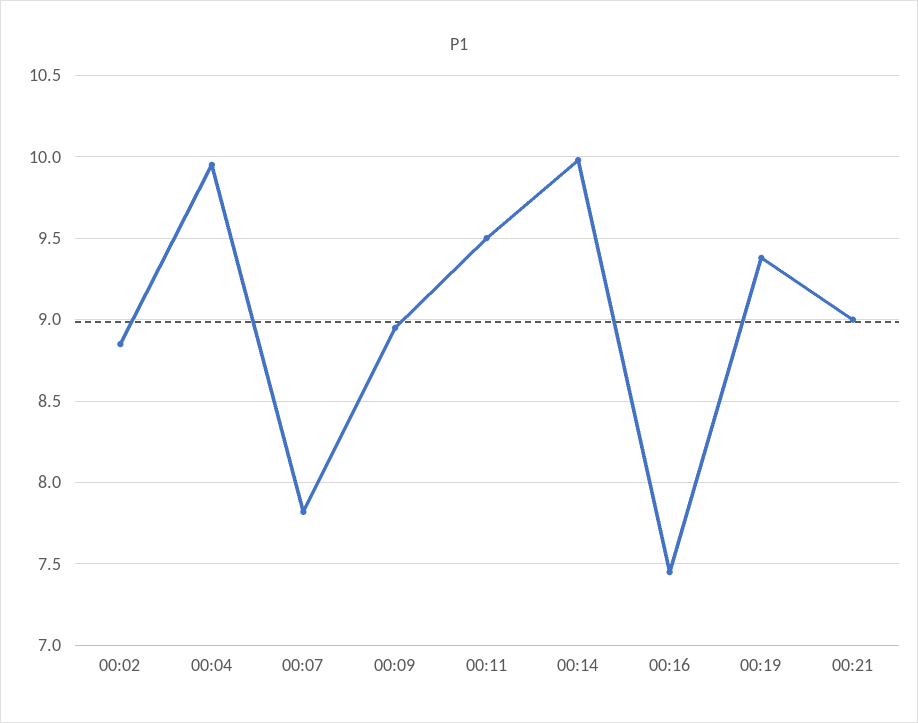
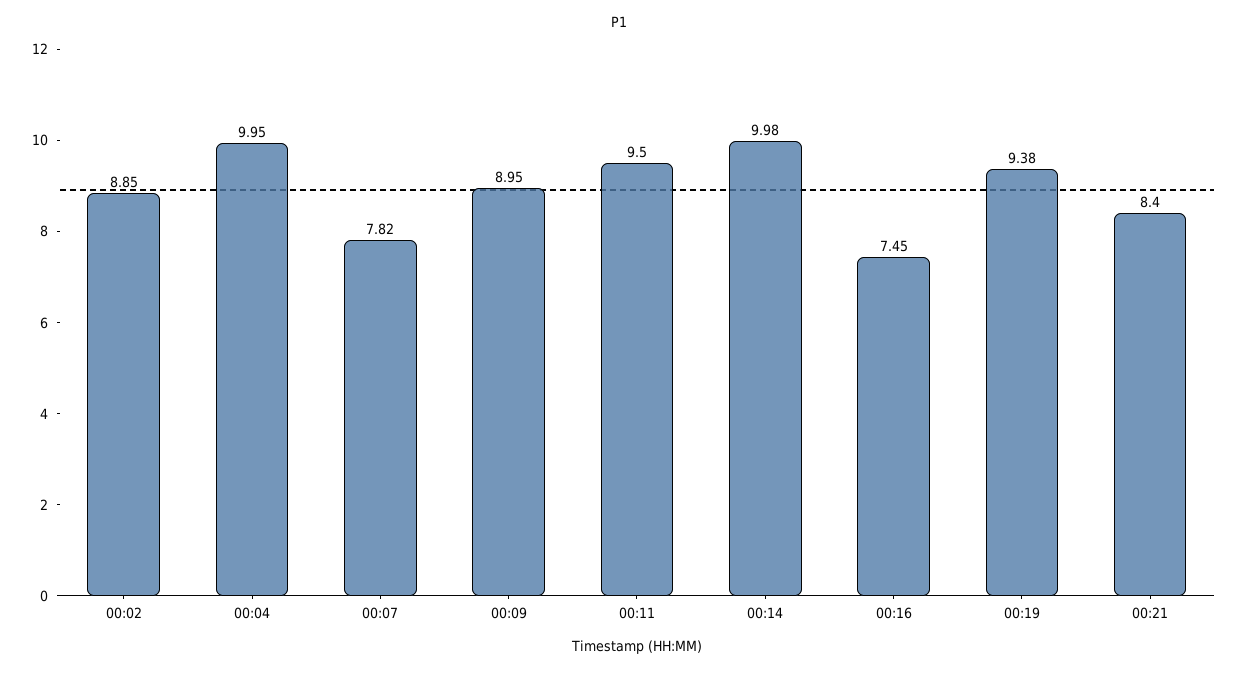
  {
    "00:02": 8.85,
    "00:04": 9.95,
    "00:07": 7.82,
    "00:09": 8.95,
    "00:11": 9.5,
    "00:14": 9.98,
    "00:16": 7.45,
    "00:19": 9.38,
-   "00:21": 9
+   "00:21": 8.4
  }

